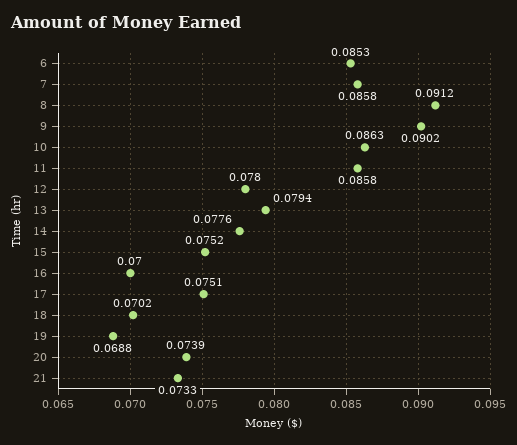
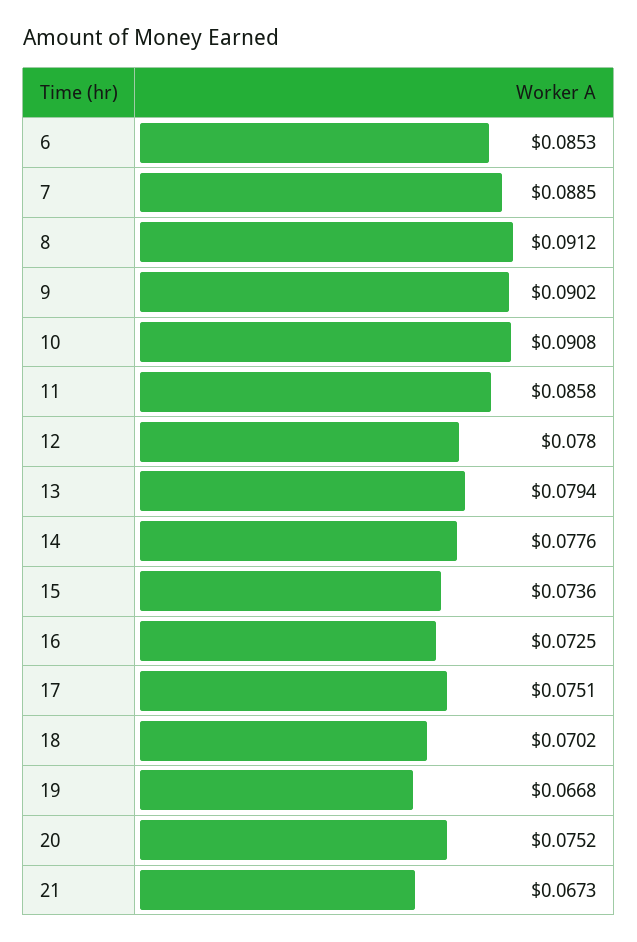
  {
    "6": 0.0853,
-   "7": 0.0858,
+   "7": 0.0885,
    "8": 0.0912,
    "9": 0.0902,
-   "10": 0.0863,
+   "10": 0.0908,
    "11": 0.0858,
    "12": 0.078,
    "13": 0.0794,
    "14": 0.0776,
-   "15": 0.0752,
+   "15": 0.0736,
-   "16": 0.07,
+   "16": 0.0725,
    "17": 0.0751,
    "18": 0.0702,
-   "19": 0.0688,
+   "19": 0.0668,
-   "20": 0.0739,
+   "20": 0.0752,
-   "21": 0.0733
+   "21": 0.0673
  }

